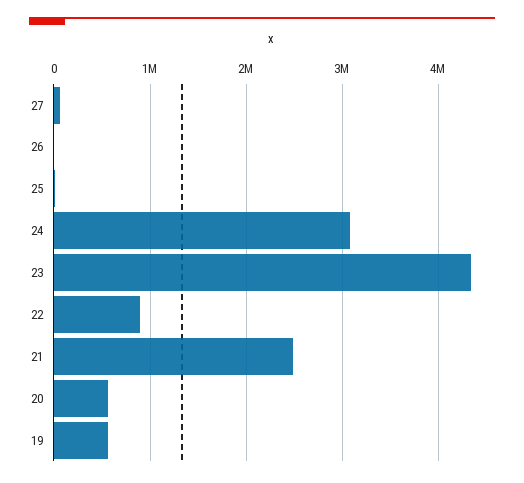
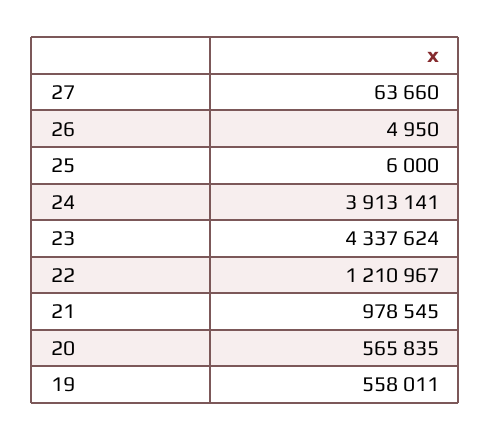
  {
    "27": 63660,
    "26": 4950,
    "25": 6000,
-   "24": 3100000,
+   "24": 3913141,
    "23": 4337624,
-   "22": 900000,
+   "22": 1210967,
-   "21": 2500000,
+   "21": 978545,
    "20": 565835,
    "19": 558011
  }

